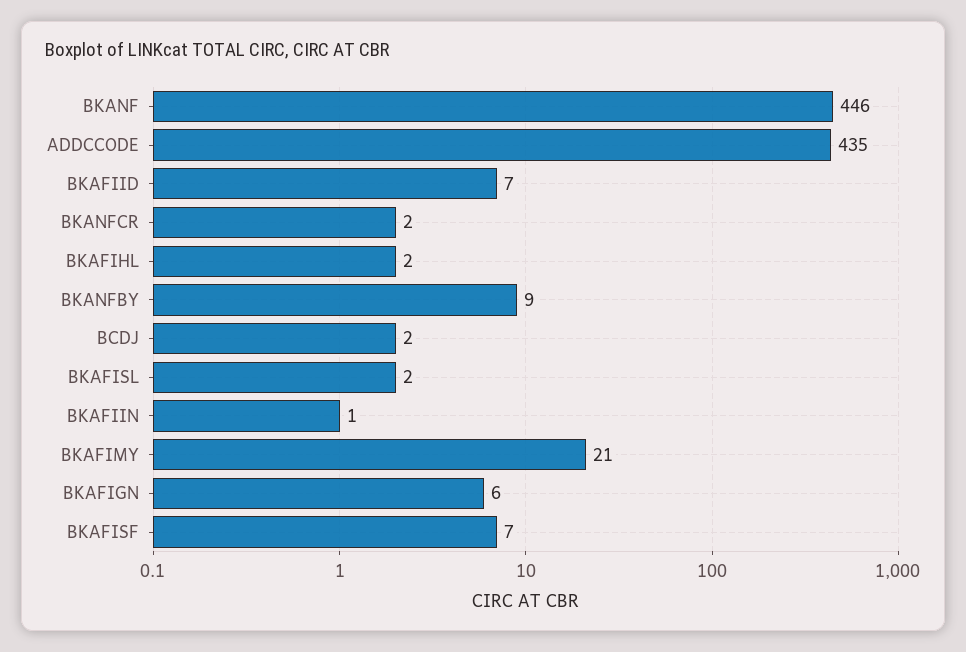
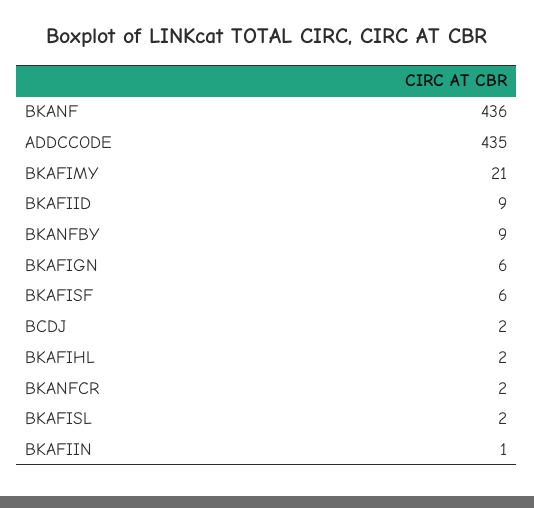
  {
-   "BKANF": 446,
+   "BKANF": 436,
    "ADDCCODE": 435,
-   "BKAFIID": 7,
+   "BKAFIID": 9,
    "BKANFCR": 2,
    "BKAFIHL": 2,
    "BKANFBY": 9,
    "BCDJ": 2,
    "BKAFISL": 2,
    "BKAFIIN": 1,
    "BKAFIMY": 21,
    "BKAFIGN": 6,
-   "BKAFISF": 7
+   "BKAFISF": 6
  }

